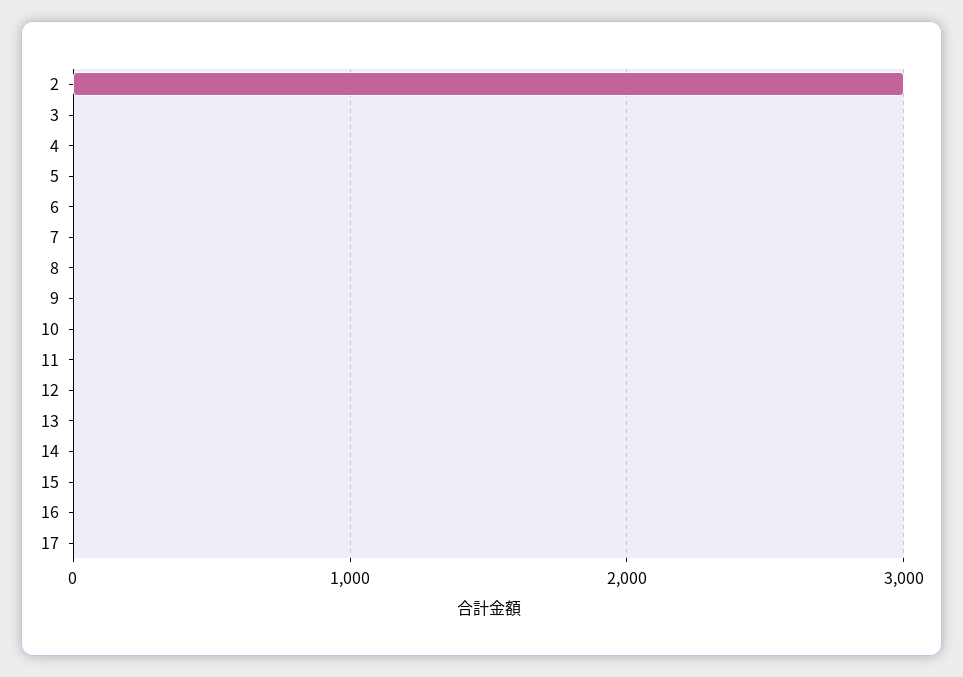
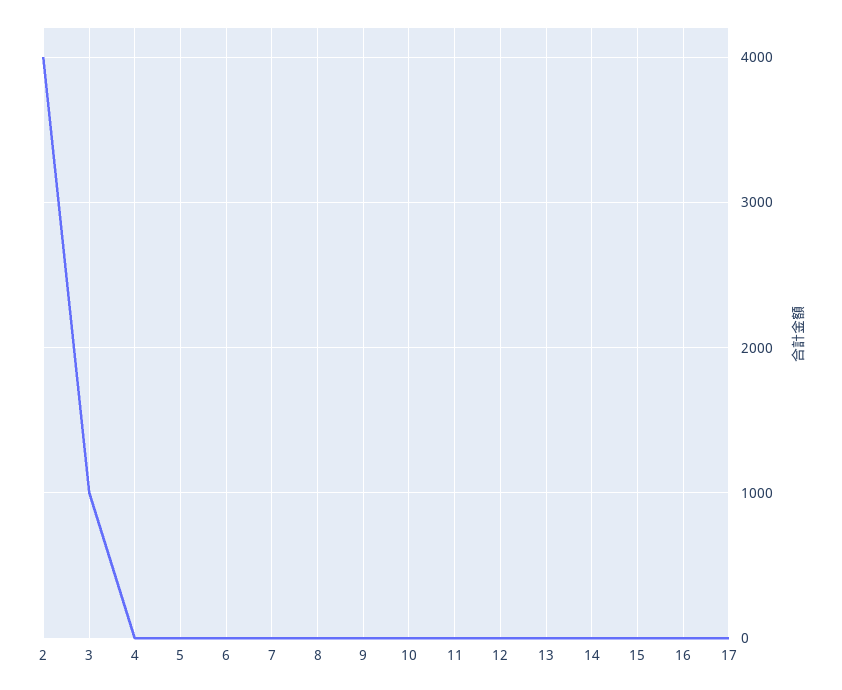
  {
-   "2": 3000,
+   "2": 4000,
-   "3": 0,
+   "3": 1000,
    "4": 0,
    "5": 0,
    "6": 0,
    "7": 0,
    "8": 0,
    "9": 0,
    "10": 0,
    "11": 0,
    "12": 0,
    "13": 0,
    "14": 0,
    "15": 0,
    "16": 0,
    "17": 0
  }

